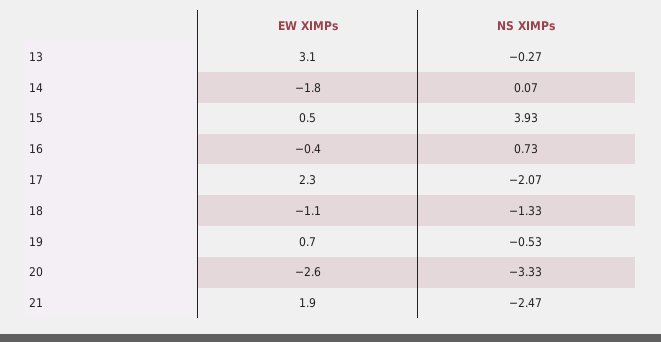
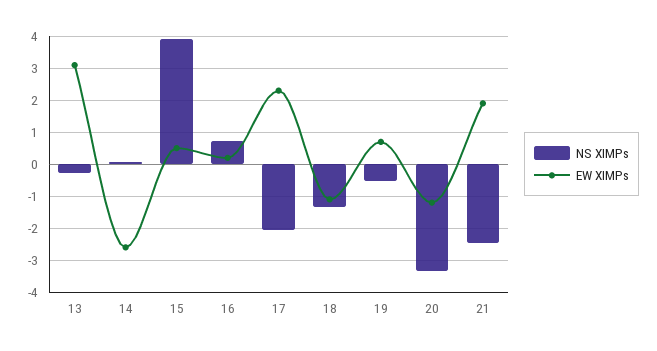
  {
    "EW XIMPs": {
      "13": 3.1,
-     "14": -1.8,
+     "14": -2.6,
      "15": 0.5,
-     "16": -0.4,
+     "16": 0.2,
      "17": 2.3,
      "18": -1.1,
      "19": 0.7,
-     "20": -2.6,
+     "20": -1.2,
      "21": 1.9
    },
    "NS XIMPs": {
      "13": -0.27,
      "14": 0.07,
      "15": 3.93,
      "16": 0.73,
      "17": -2.07,
      "18": -1.33,
      "19": -0.53,
      "20": -3.33,
      "21": -2.47
    }
  }

